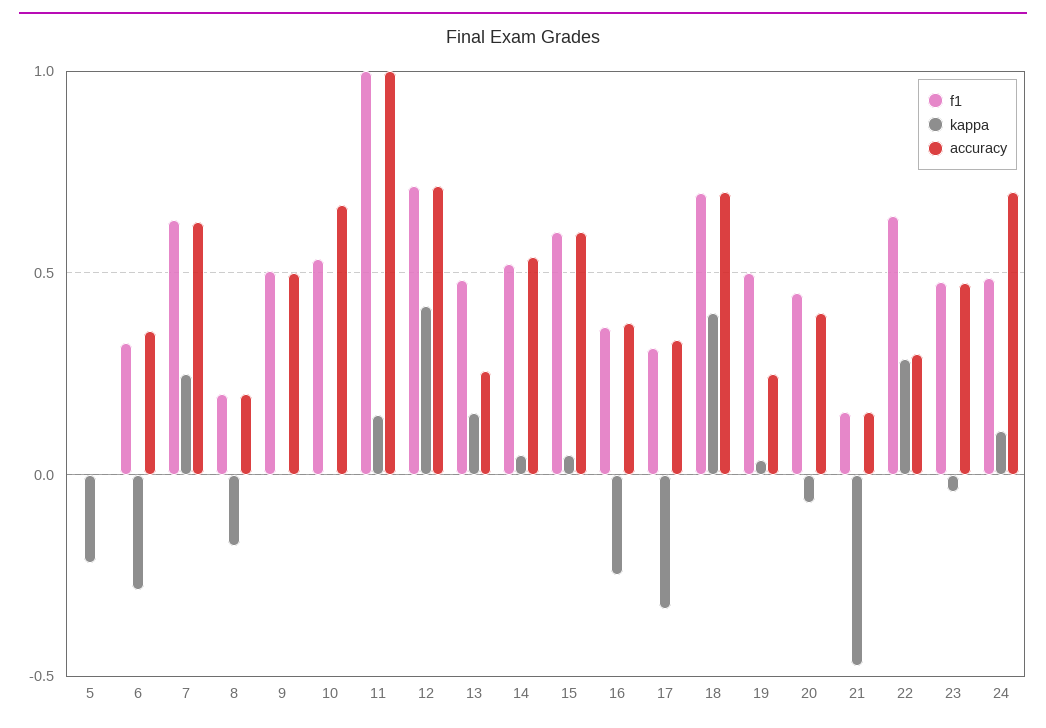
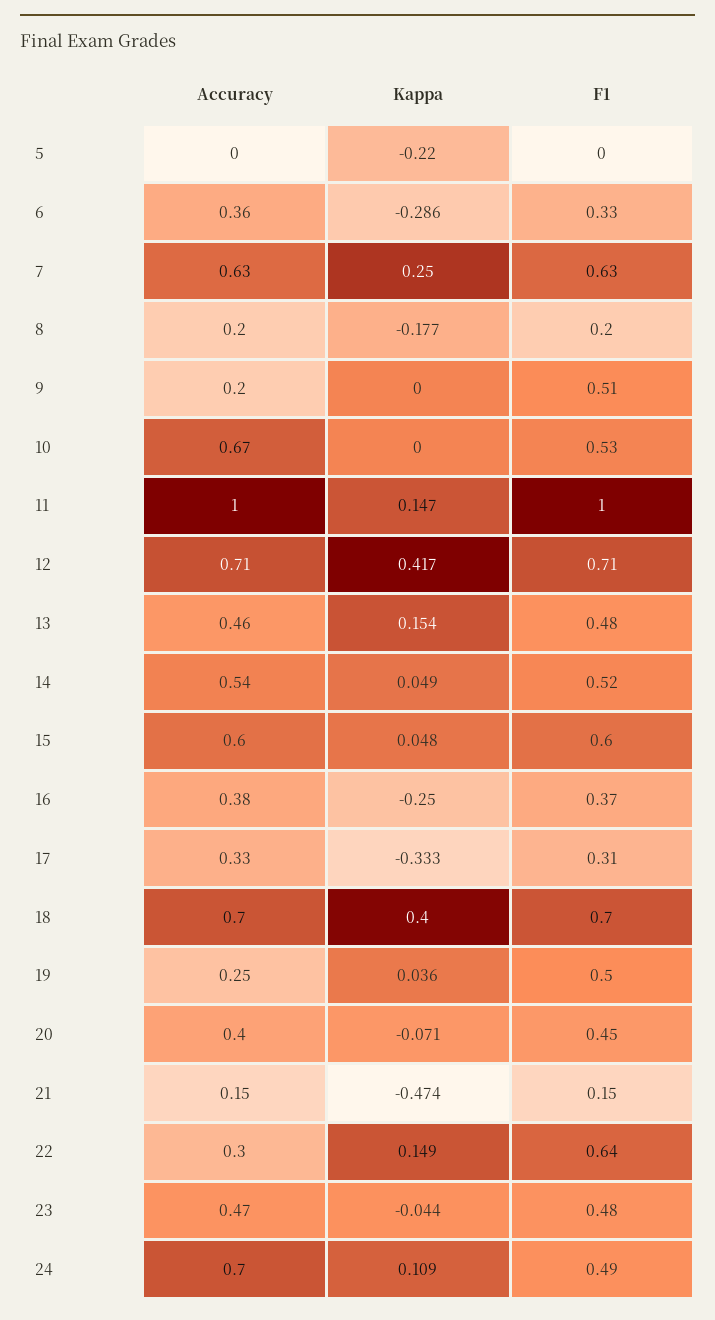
  {
    "f1": {
      "5": 0,
      "6": 0.33,
      "7": 0.63,
      "8": 0.2,
      "9": 0.51,
      "10": 0.53,
      "11": 1,
      "12": 0.71,
      "13": 0.48,
      "14": 0.52,
      "15": 0.6,
      "16": 0.37,
      "17": 0.31,
      "18": 0.7,
      "19": 0.5,
      "20": 0.45,
      "21": 0.15,
      "22": 0.64,
      "23": 0.48,
      "24": 0.49
    },
    "kappa": {
      "5": -0.22,
      "6": -0.286,
      "7": 0.25,
      "8": -0.177,
      "9": 0,
      "10": 0,
      "11": 0.147,
      "12": 0.417,
      "13": 0.154,
      "14": 0.049,
      "15": 0.048,
      "16": -0.25,
      "17": -0.333,
      "18": 0.4,
      "19": 0.036,
      "20": -0.071,
      "21": -0.474,
-     "22": 0.3,
+     "22": 0.149,
      "23": -0.044,
      "24": 0.109
    },
    "accuracy": {
      "5": 0,
      "6": 0.36,
      "7": 0.63,
      "8": 0.2,
-     "9": 0.5,
+     "9": 0.2,
      "10": 0.67,
      "11": 1,
      "12": 0.71,
-     "13": 0.25,
+     "13": 0.46,
      "14": 0.54,
      "15": 0.6,
      "16": 0.38,
      "17": 0.33,
      "18": 0.7,
      "19": 0.25,
      "20": 0.4,
      "21": 0.15,
      "22": 0.3,
      "23": 0.47,
      "24": 0.7
    }
  }

